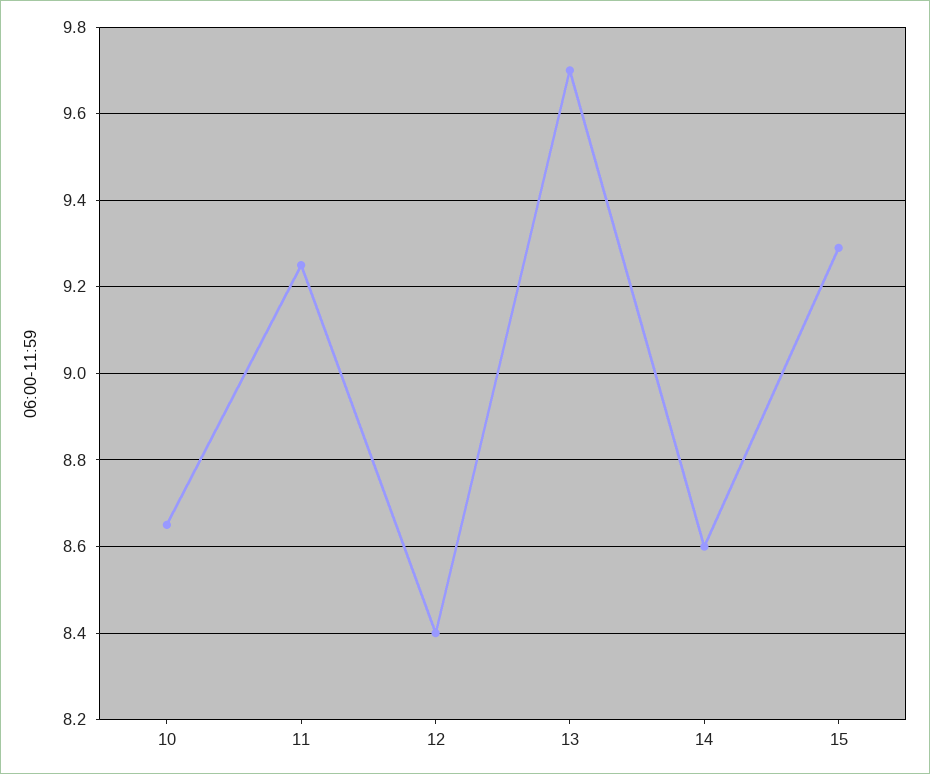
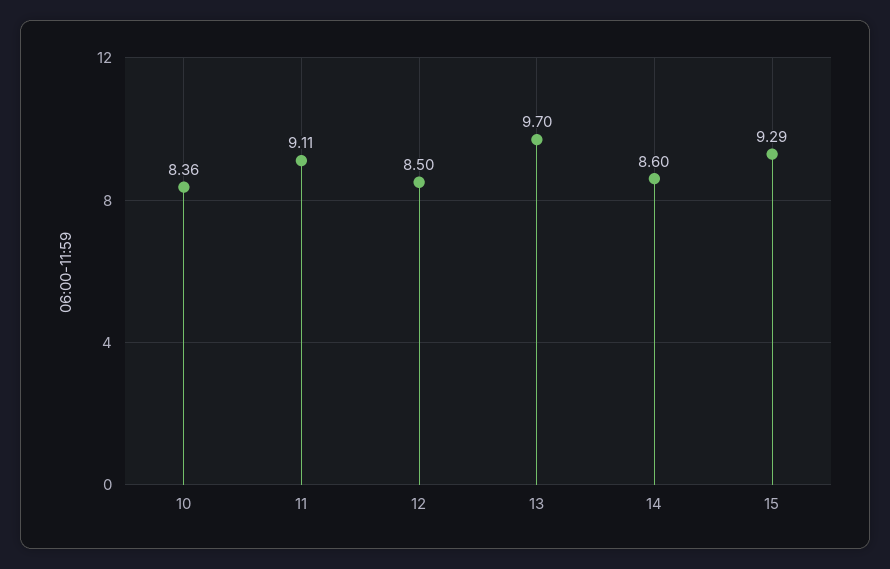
  {
-   "10": 8.65,
+   "10": 8.36,
-   "11": 9.25,
+   "11": 9.11,
-   "12": 8.4,
+   "12": 8.5,
    "13": 9.7,
    "14": 8.6,
    "15": 9.29
  }

